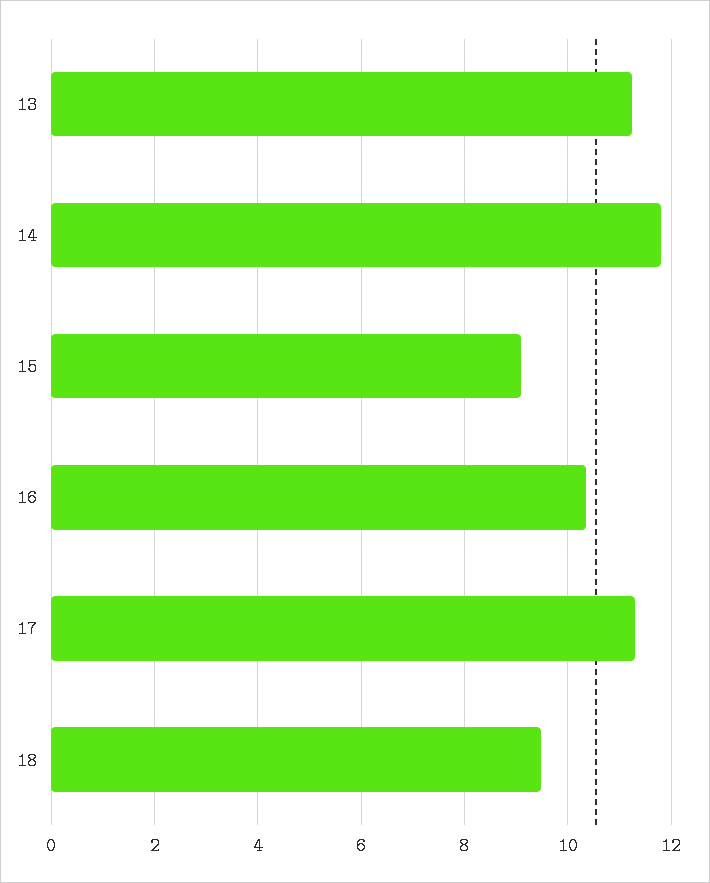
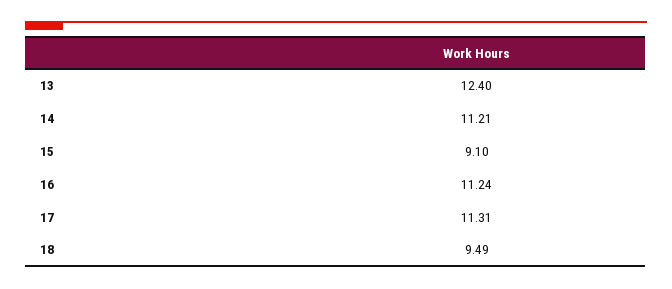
  {
-   "13": 11.2,
+   "13": 12.4,
-   "14": 11.8,
+   "14": 11.21,
    "15": 9.1,
-   "16": 10.4,
+   "16": 11.24,
    "17": 11.31,
    "18": 9.49
  }

